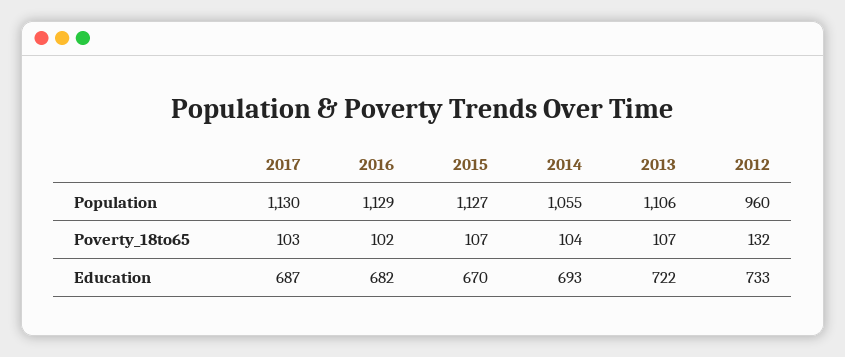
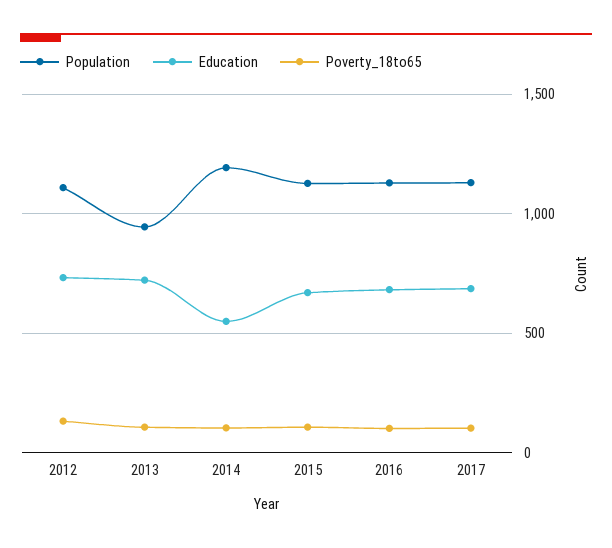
  {
    "Population": {
      "2017": 1130,
      "2016": 1129,
      "2015": 1127,
-     "2014": 1055,
+     "2014": 1200,
-     "2013": 1106,
+     "2013": 950,
-     "2012": 960
+     "2012": 1100
    },
    "Poverty_18to65": {
      "2017": 103,
      "2016": 102,
      "2015": 107,
      "2014": 104,
      "2013": 107,
      "2012": 132
    },
    "Education": {
      "2017": 687,
      "2016": 682,
      "2015": 670,
-     "2014": 693,
+     "2014": 550,
      "2013": 722,
      "2012": 733
    }
  }

